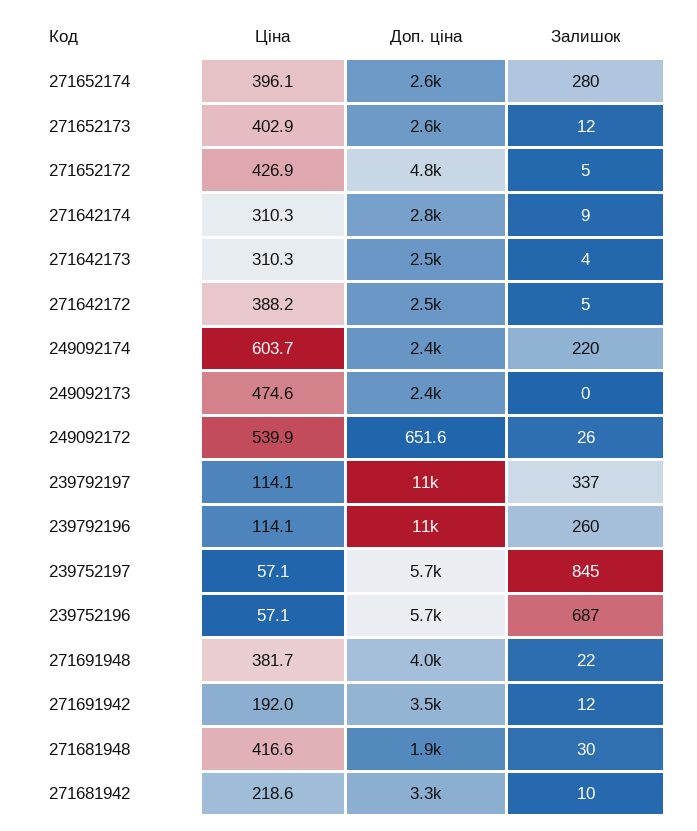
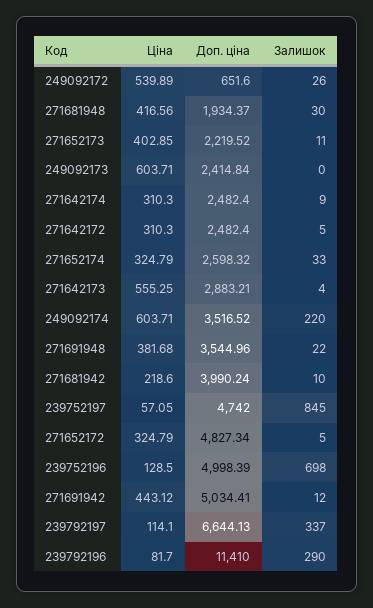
  {
    "Ціна": {
-     "271652174": 396.1,
+     "271652174": 324.79,
      "271652173": 402.85,
-     "271652172": 426.9,
+     "271652172": 324.79,
      "271642174": 310.3,
-     "271642173": 310.3,
+     "271642173": 555.25,
-     "271642172": 388.2,
+     "271642172": 310.3,
      "249092174": 603.71,
-     "249092173": 474.6,
+     "249092173": 603.71,
      "249092172": 539.89,
      "239792197": 114.1,
-     "239792196": 114.1,
+     "239792196": 81.7,
      "239752197": 57.05,
-     "239752196": 57.1,
+     "239752196": 128.5,
      "271691948": 381.68,
-     "271691942": 192,
+     "271691942": 443.12,
      "271681948": 416.56,
      "271681942": 218.6
    },
    "Доп. ціна": {
      "271652174": 2598.32,
-     "271652173": 2600,
+     "271652173": 2219.52,
      "271652172": 4827.34,
-     "271642174": 2800,
+     "271642174": 2482.4,
-     "271642173": 2500,
+     "271642173": 2883.21,
      "271642172": 2482.4,
-     "249092174": 2400,
+     "249092174": 3516.52,
      "249092173": 2414.84,
      "249092172": 651.6,
-     "239792197": 11000,
+     "239792197": 6644.13,
      "239792196": 11410,
-     "239752197": 5700,
+     "239752197": 4742,
-     "239752196": 5700,
+     "239752196": 4998.39,
-     "271691948": 4000,
+     "271691948": 3544.96,
-     "271691942": 3500,
+     "271691942": 5034.41,
      "271681948": 1934.37,
-     "271681942": 3300
+     "271681942": 3990.24
    },
    "Залишок": {
-     "271652174": 280,
+     "271652174": 33,
-     "271652173": 12,
+     "271652173": 11,
      "271652172": 5,
      "271642174": 9,
      "271642173": 4,
      "271642172": 5,
      "249092174": 220,
      "249092173": 0,
      "249092172": 26,
      "239792197": 337,
-     "239792196": 260,
+     "239792196": 290,
      "239752197": 845,
-     "239752196": 687,
+     "239752196": 698,
      "271691948": 22,
      "271691942": 12,
      "271681948": 30,
      "271681942": 10
    }
  }

